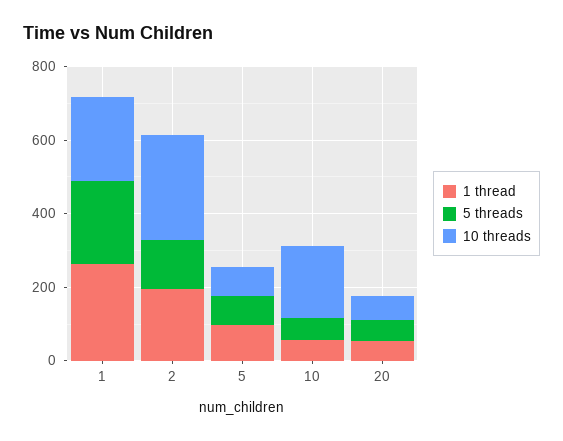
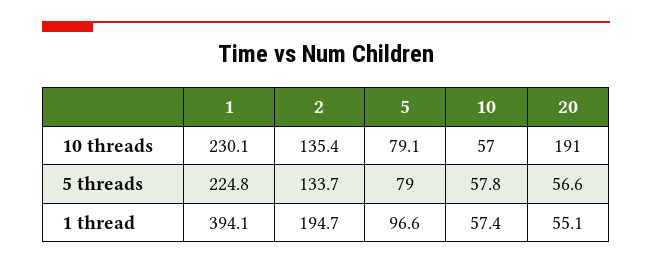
  {
    "1 thread": {
-     "1": 250,
+     "1": 394.1,
      "2": 194.7,
      "5": 96.6,
      "10": 57.4,
      "20": 55.1
    },
    "5 threads": {
      "1": 224.8,
      "2": 133.7,
      "5": 79,
      "10": 57.8,
      "20": 56.6
    },
    "10 threads": {
      "1": 230.1,
-     "2": 300,
+     "2": 135.4,
      "5": 79.1,
-     "10": 200,
+     "10": 57,
-     "20": 50
+     "20": 191
    }
  }

